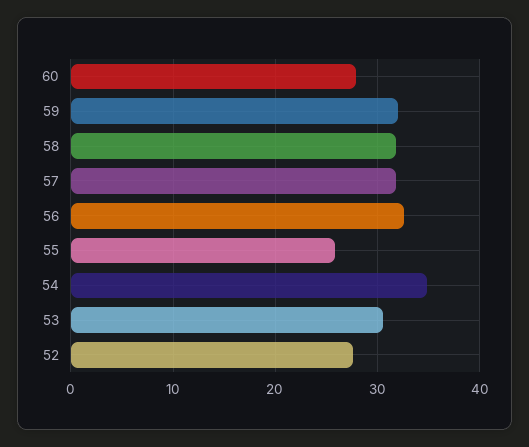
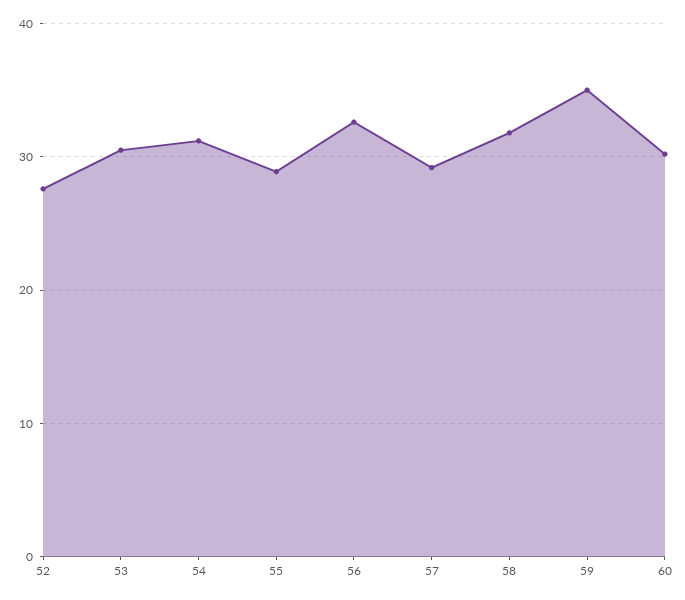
  {
-   "60": 28,
+   "60": 30,
-   "59": 32,
+   "59": 35,
    "58": 32,
-   "57": 32,
+   "57": 29,
    "56": 33,
-   "55": 26,
+   "55": 29,
-   "54": 35,
+   "54": 31,
    "53": 31,
    "52": 28
  }

